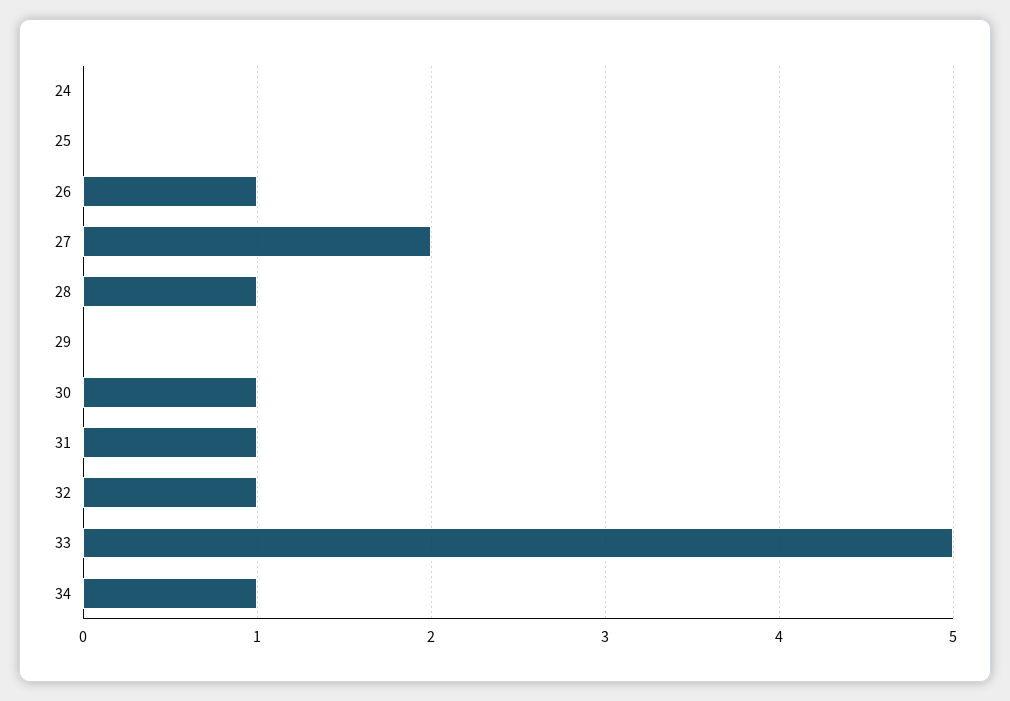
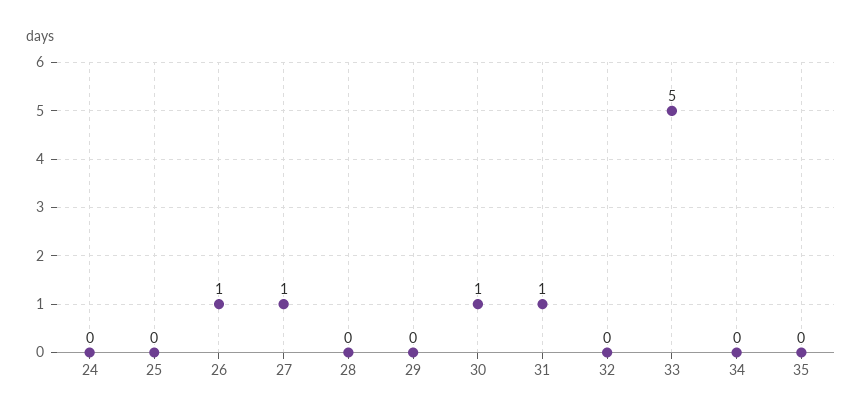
  {
    "24": 0,
    "25": 0,
    "26": 1,
-   "27": 2,
+   "27": 1,
-   "28": 1,
+   "28": 0,
    "29": 0,
    "30": 1,
    "31": 1,
-   "32": 1,
+   "32": 0,
    "33": 5,
-   "34": 1
+   "34": 0,
+   "35": 0
  }

